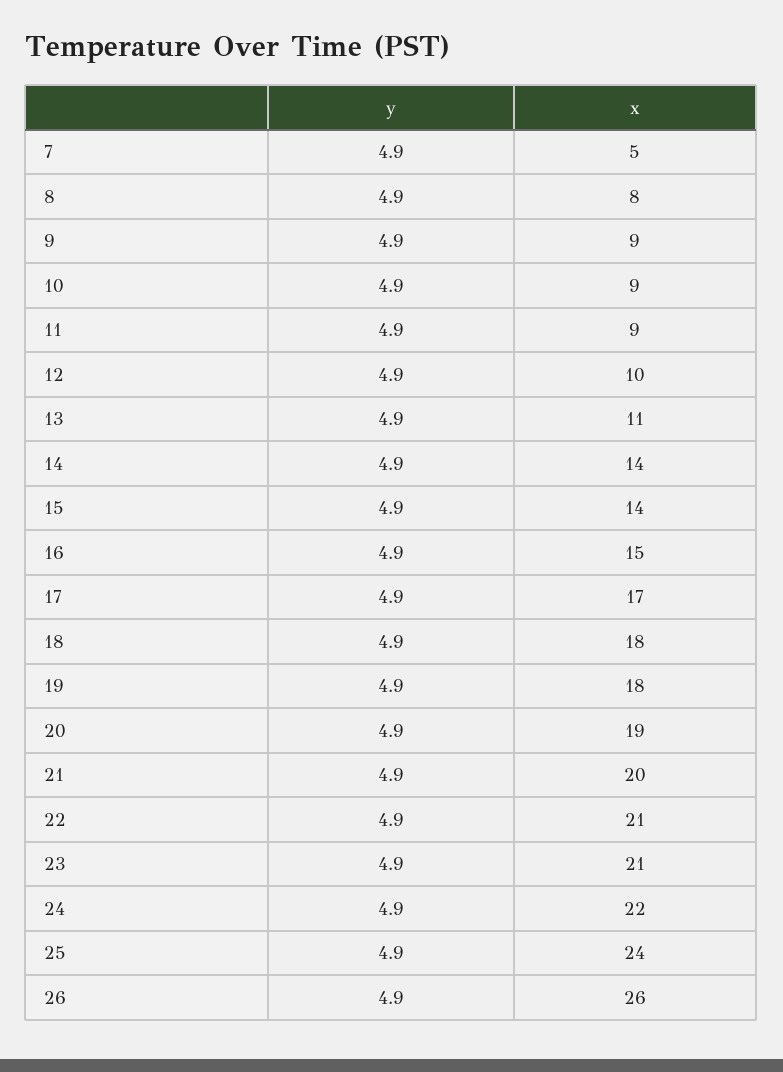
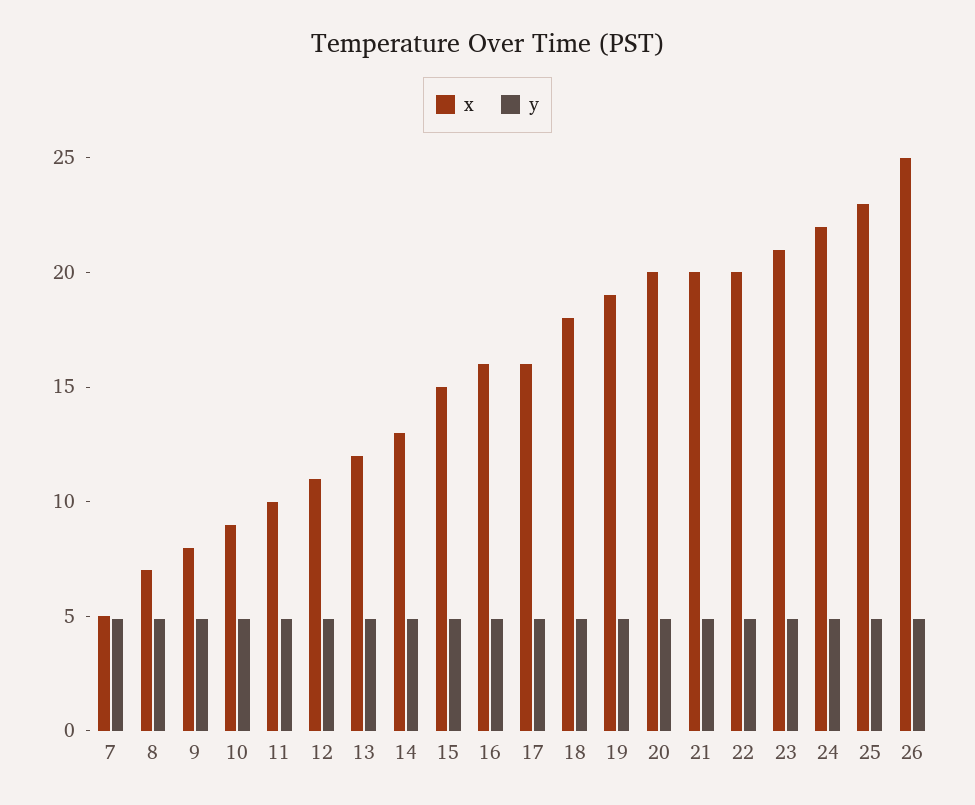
  {
    "y": {
      "7": 4.9,
      "8": 4.9,
      "9": 4.9,
      "10": 4.9,
      "11": 4.9,
      "12": 4.9,
      "13": 4.9,
      "14": 4.9,
      "15": 4.9,
      "16": 4.9,
      "17": 4.9,
      "18": 4.9,
      "19": 4.9,
      "20": 4.9,
      "21": 4.9,
      "22": 4.9,
      "23": 4.9,
      "24": 4.9,
      "25": 4.9,
      "26": 4.9
    },
    "x": {
      "7": 5,
-     "8": 8,
+     "8": 7,
-     "9": 9,
+     "9": 8,
      "10": 9,
-     "11": 9,
+     "11": 10,
-     "12": 10,
+     "12": 11,
-     "13": 11,
+     "13": 12,
-     "14": 14,
+     "14": 13,
-     "15": 14,
+     "15": 15,
-     "16": 15,
+     "16": 16,
-     "17": 17,
+     "17": 16,
      "18": 18,
-     "19": 18,
+     "19": 19,
-     "20": 19,
+     "20": 20,
      "21": 20,
-     "22": 21,
+     "22": 20,
      "23": 21,
      "24": 22,
-     "25": 24,
+     "25": 23,
-     "26": 26
+     "26": 25
    }
  }

